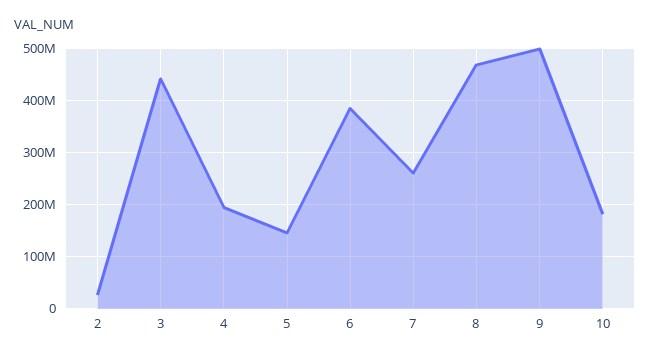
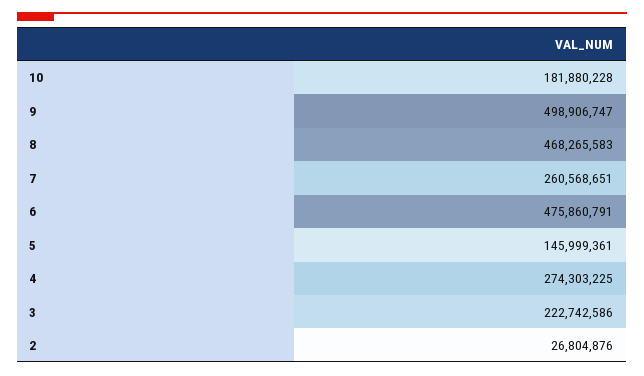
  {
    "2": 26804876,
-   "3": 440000000,
+   "3": 222742586,
-   "4": 200000000,
+   "4": 274303225,
    "5": 145999361,
-   "6": 380000000,
+   "6": 475860791,
    "7": 260568651,
    "8": 468265583,
    "9": 498906747,
    "10": 181880228
  }

